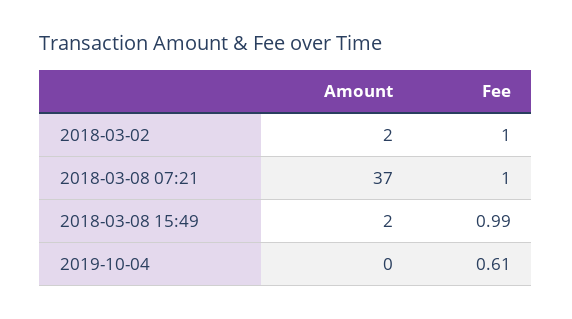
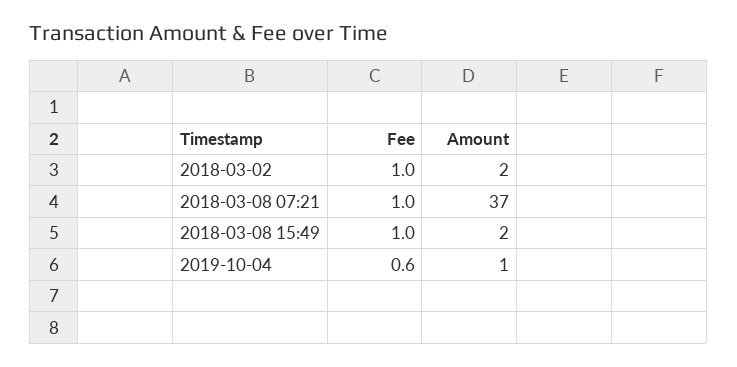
  {
    "Amount": {
      "2018-03-02": 2,
      "2018-03-08 07:21": 37,
      "2018-03-08 15:49": 2,
-     "2019-10-04": 0
+     "2019-10-04": 1
    },
    "Fee": {
      "2018-03-02": 1,
      "2018-03-08 07:21": 1,
-     "2018-03-08 15:49": 0.99,
+     "2018-03-08 15:49": 1,
-     "2019-10-04": 0.61
+     "2019-10-04": 0.6
    }
  }

